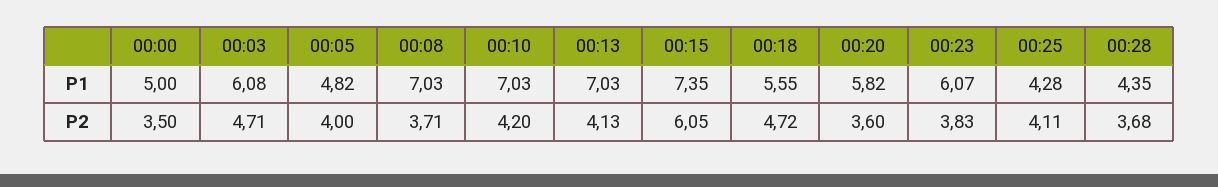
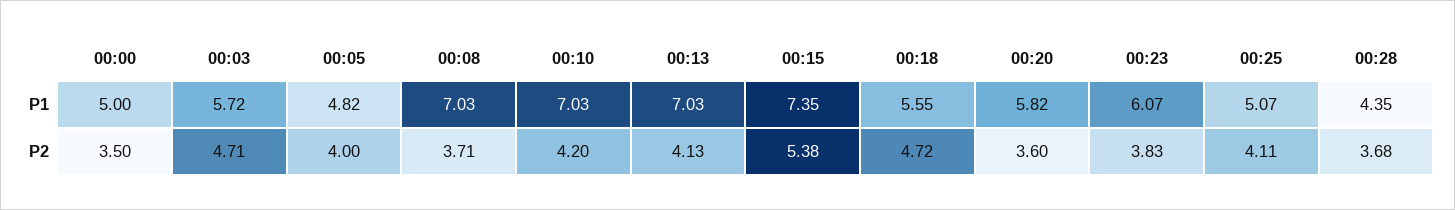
  {
    "00:00": {
      "P1": 5,
      "P2": 3.5
    },
    "00:03": {
-     "P1": 6.08,
+     "P1": 5.72,
      "P2": 4.71
    },
    "00:05": {
      "P1": 4.82,
      "P2": 4
    },
    "00:08": {
      "P1": 7.03,
      "P2": 3.71
    },
    "00:10": {
      "P1": 7.03,
      "P2": 4.2
    },
    "00:13": {
      "P1": 7.03,
      "P2": 4.13
    },
    "00:15": {
      "P1": 7.35,
-     "P2": 6.05
+     "P2": 5.38
    },
    "00:18": {
      "P1": 5.55,
      "P2": 4.72
    },
    "00:20": {
      "P1": 5.82,
      "P2": 3.6
    },
    "00:23": {
      "P1": 6.07,
      "P2": 3.83
    },
    "00:25": {
-     "P1": 4.28,
+     "P1": 5.07,
      "P2": 4.11
    },
    "00:28": {
      "P1": 4.35,
      "P2": 3.68
    }
  }

